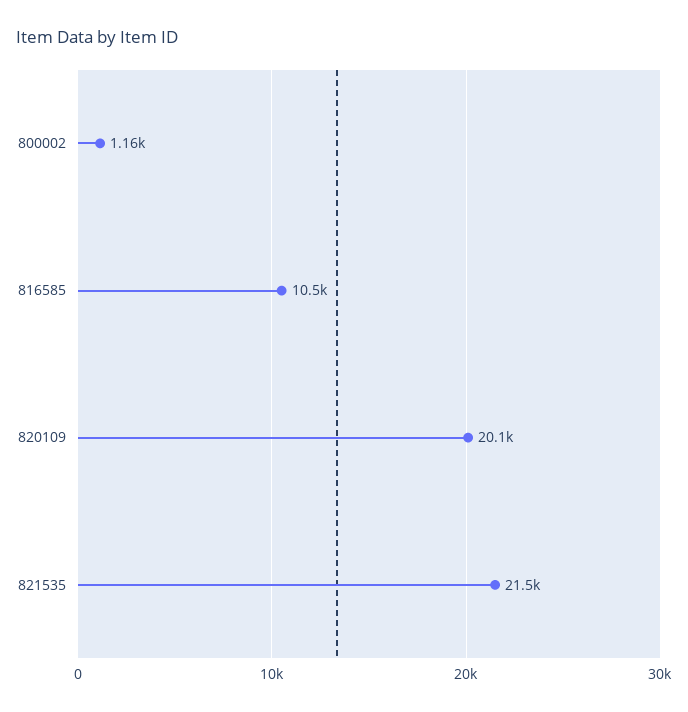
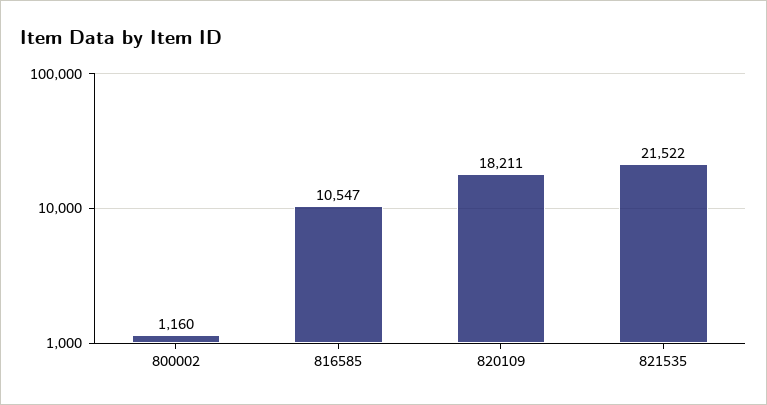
  {
    "800002": 1160,
    "816585": 10547,
-   "820109": 20100,
+   "820109": 18211,
    "821535": 21522
  }

